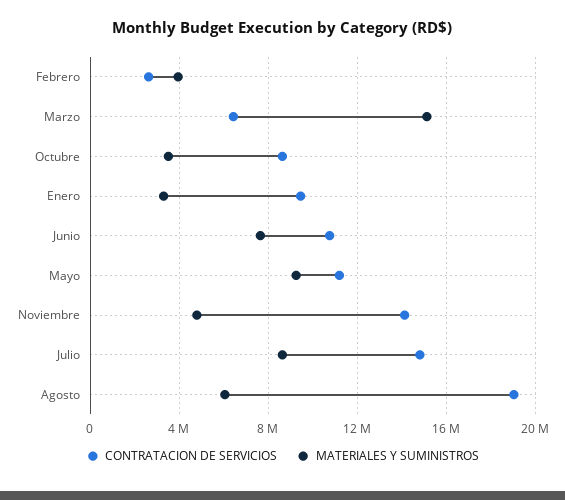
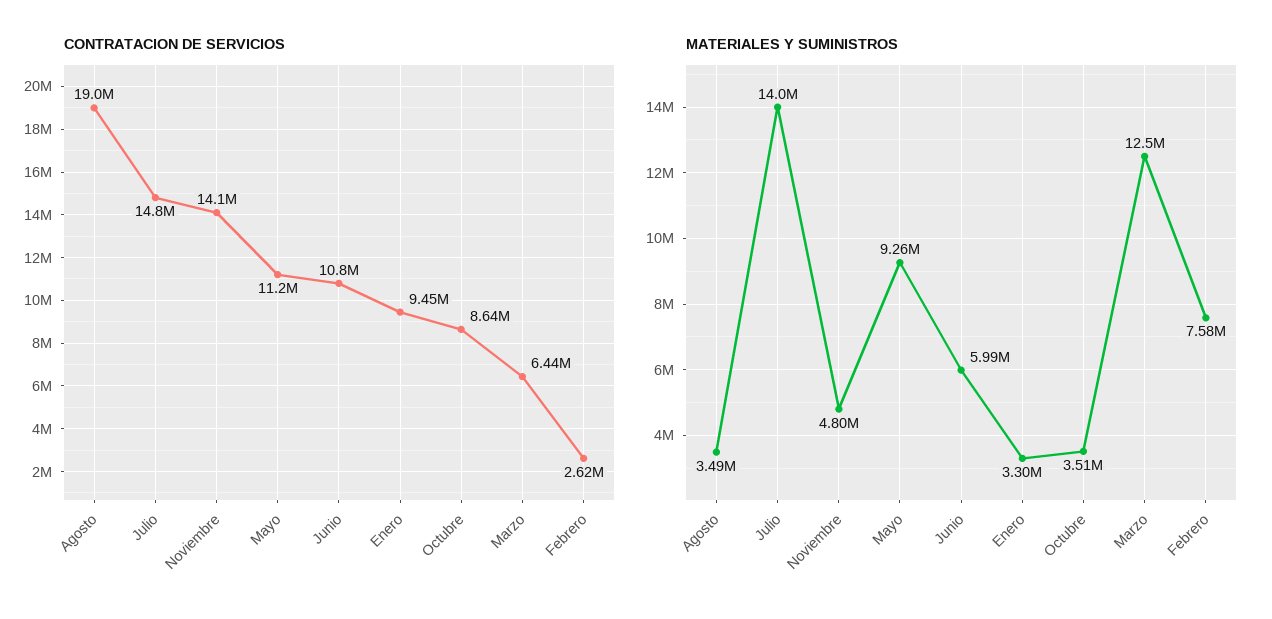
  {
    "CONTRATACION DE SERVICIOS": {
      "Febrero": 2620000,
      "Marzo": 6440000,
      "Octubre": 8640000,
      "Enero": 9450000,
      "Junio": 10800000,
      "Mayo": 11200000,
      "Noviembre": 14100000,
      "Julio": 14800000,
      "Agosto": 19000000
    },
    "MATERIALES Y SUMINISTROS": {
-     "Febrero": 4000000,
+     "Febrero": 7580000,
-     "Marzo": 15000000,
+     "Marzo": 12500000,
      "Octubre": 3510000,
      "Enero": 3300000,
-     "Junio": 7500000,
+     "Junio": 5990000,
      "Mayo": 9260000,
      "Noviembre": 4800000,
-     "Julio": 8500000,
+     "Julio": 14000000,
-     "Agosto": 6000000
+     "Agosto": 3490000
    }
  }

